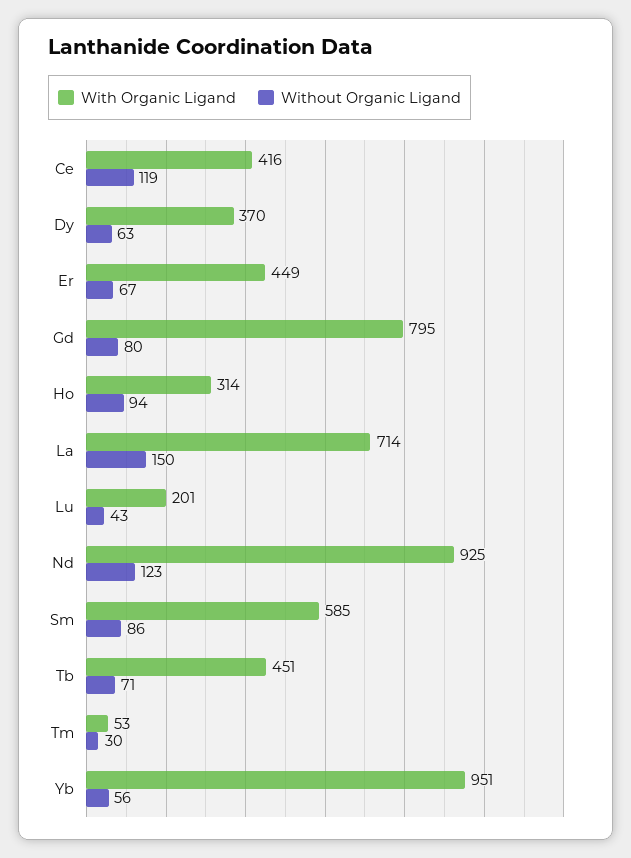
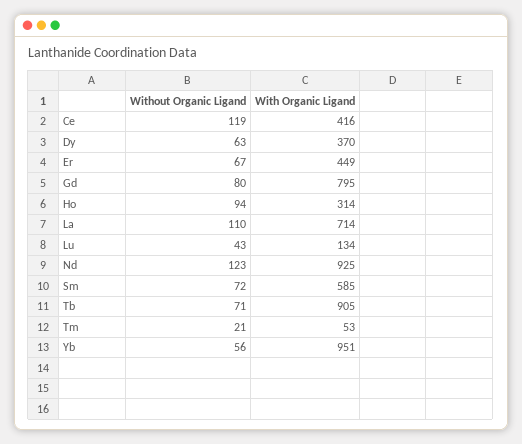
  {
    "With Organic Ligand": {
      "Ce": 416,
      "Dy": 370,
      "Er": 449,
      "Gd": 795,
      "Ho": 314,
      "La": 714,
-     "Lu": 201,
+     "Lu": 134,
      "Nd": 925,
      "Sm": 585,
-     "Tb": 451,
+     "Tb": 905,
      "Tm": 53,
      "Yb": 951
    },
    "Without Organic Ligand": {
      "Ce": 119,
      "Dy": 63,
      "Er": 67,
      "Gd": 80,
      "Ho": 94,
-     "La": 150,
+     "La": 110,
      "Lu": 43,
      "Nd": 123,
-     "Sm": 86,
+     "Sm": 72,
      "Tb": 71,
-     "Tm": 30,
+     "Tm": 21,
      "Yb": 56
    }
  }

